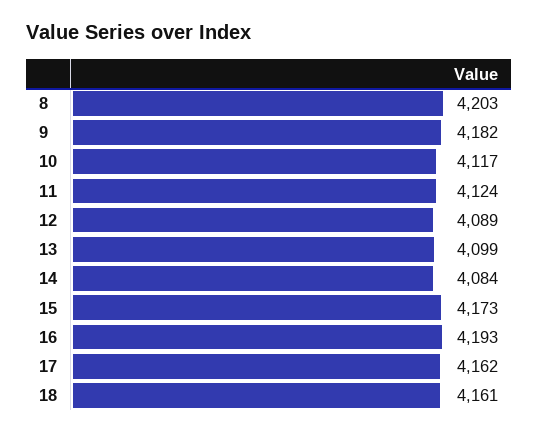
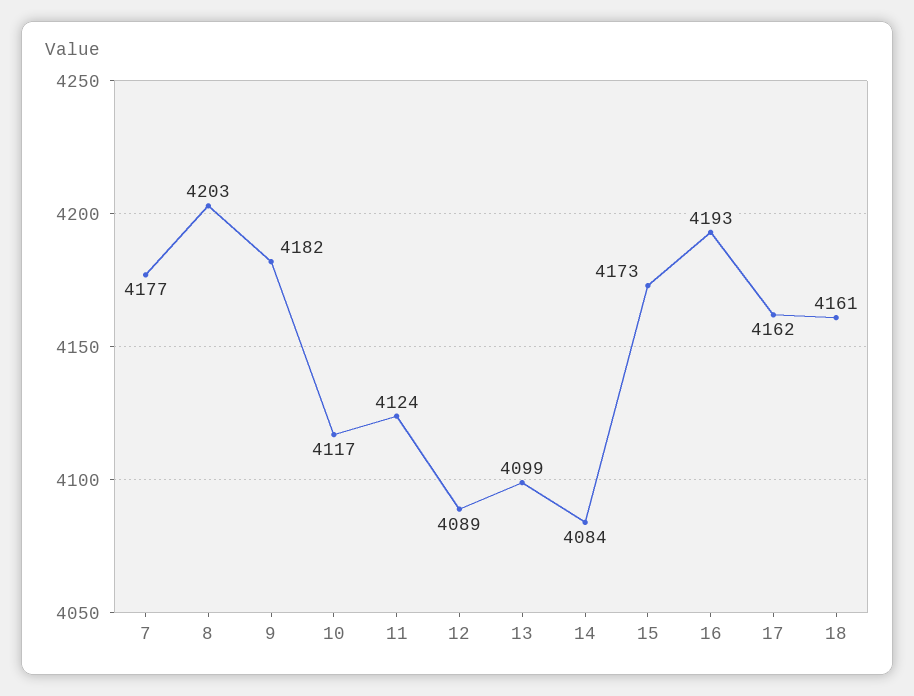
  {
    "8": 4203,
    "9": 4182,
    "10": 4117,
    "11": 4124,
    "12": 4089,
    "13": 4099,
    "14": 4084,
    "15": 4173,
    "16": 4193,
    "17": 4162,
-   "18": 4161
+   "18": 4161,
+   "7": 4177
  }

